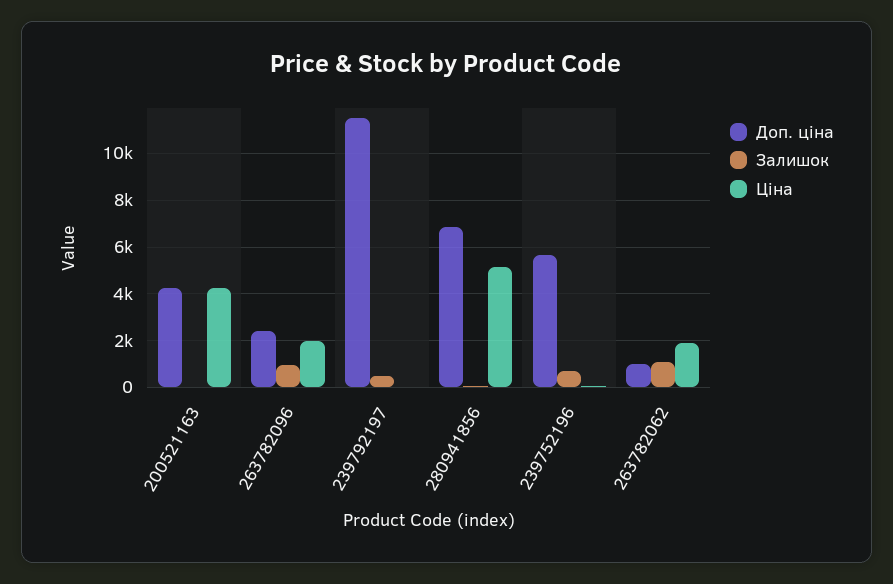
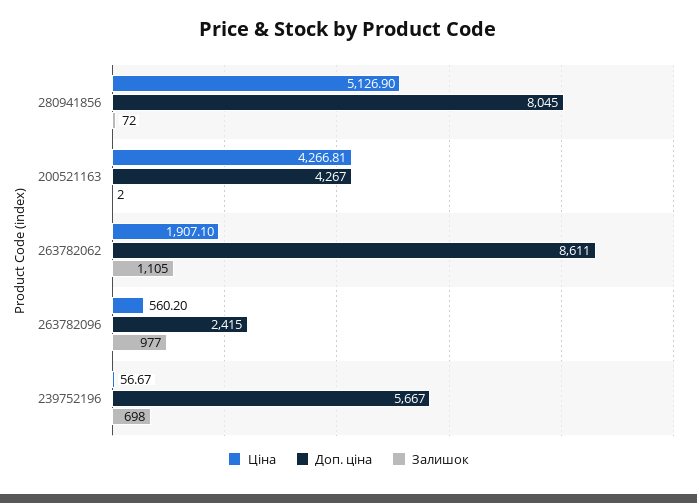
  {
    "Доп. ціна": {
      "200521163": 4267,
      "263782096": 2415,
-     "239792197": 11500,
-     "280941856": 7000,
+     "280941856": 8045,
      "239752196": 5667,
-     "263782062": 1000
+     "263782062": 8611
    },
    "Залишок": {
      "200521163": 2,
      "263782096": 977,
-     "239792197": 500,
      "280941856": 72,
      "239752196": 698,
      "263782062": 1105
    },
    "Ціна": {
      "200521163": 4266.81,
-     "263782096": 2000,
+     "263782096": 560.2,
-     "239792197": 0,
      "280941856": 5126.9,
      "239752196": 56.67,
      "263782062": 1907.1
    }
  }

